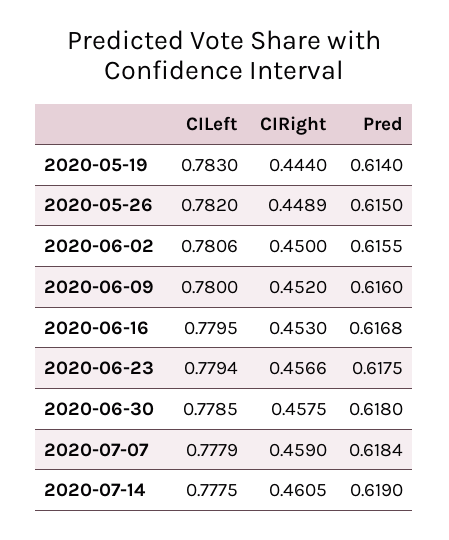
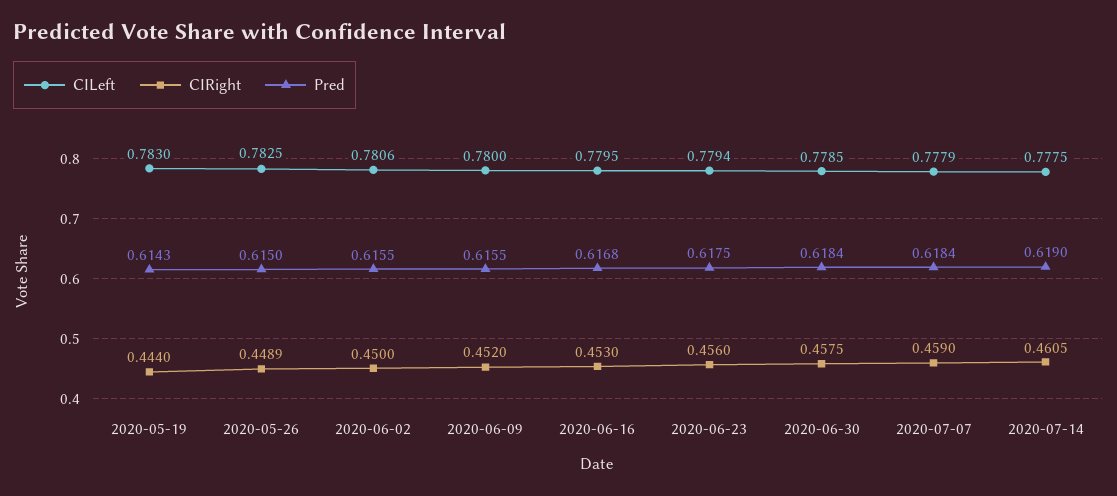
  {
    "CILeft": {
      "2020-05-19": 0.783,
-     "2020-05-26": 0.782,
+     "2020-05-26": 0.7825,
      "2020-06-02": 0.7806,
      "2020-06-09": 0.78,
      "2020-06-16": 0.7795,
      "2020-06-23": 0.7794,
      "2020-06-30": 0.7785,
      "2020-07-07": 0.7779,
      "2020-07-14": 0.7775
    },
    "CIRight": {
      "2020-05-19": 0.444,
      "2020-05-26": 0.4489,
      "2020-06-02": 0.45,
      "2020-06-09": 0.452,
      "2020-06-16": 0.453,
-     "2020-06-23": 0.4566,
+     "2020-06-23": 0.456,
      "2020-06-30": 0.4575,
      "2020-07-07": 0.459,
      "2020-07-14": 0.4605
    },
    "Pred": {
-     "2020-05-19": 0.614,
+     "2020-05-19": 0.6143,
      "2020-05-26": 0.615,
      "2020-06-02": 0.6155,
-     "2020-06-09": 0.616,
+     "2020-06-09": 0.6155,
      "2020-06-16": 0.6168,
      "2020-06-23": 0.6175,
-     "2020-06-30": 0.618,
+     "2020-06-30": 0.6184,
      "2020-07-07": 0.6184,
      "2020-07-14": 0.619
    }
  }

